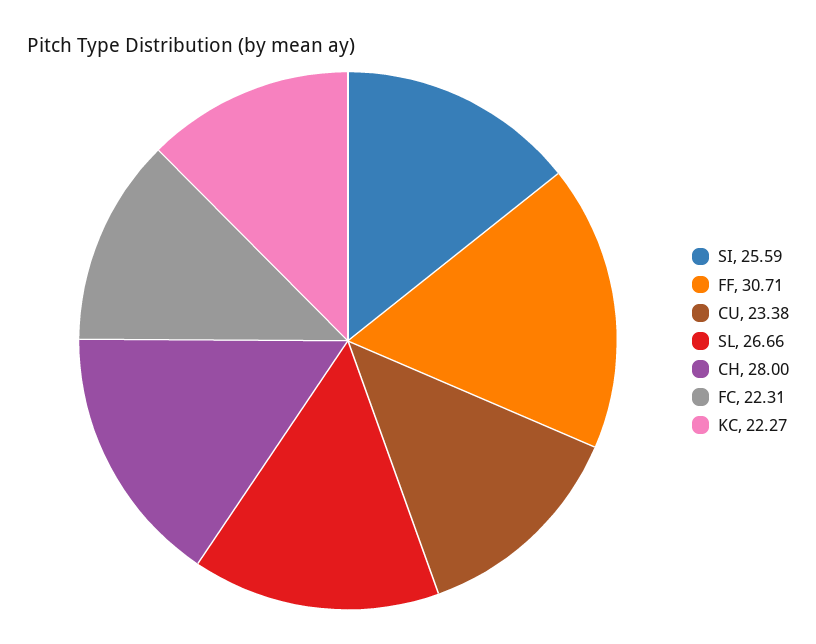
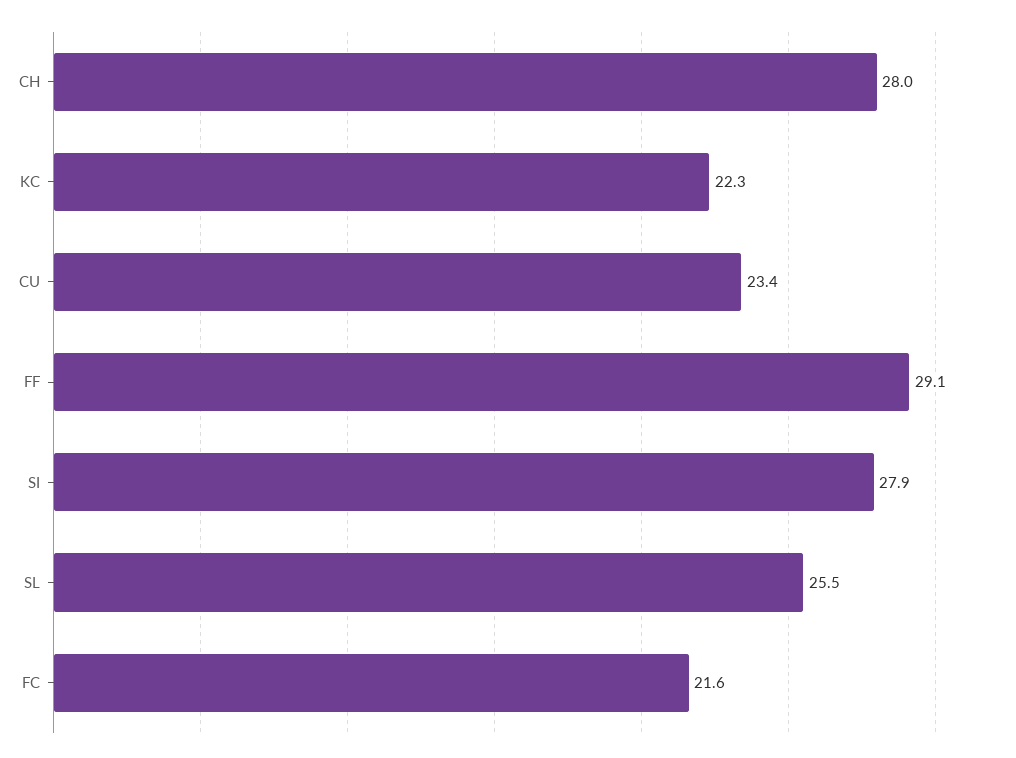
  {
-   "SI": 25.59,
+   "SI": 27.9,
-   "FF": 30.71,
+   "FF": 29.1,
    "CU": 23.38,
-   "SL": 26.66,
+   "SL": 25.5,
    "CH": 28,
-   "FC": 22.31,
+   "FC": 21.6,
    "KC": 22.27
  }

